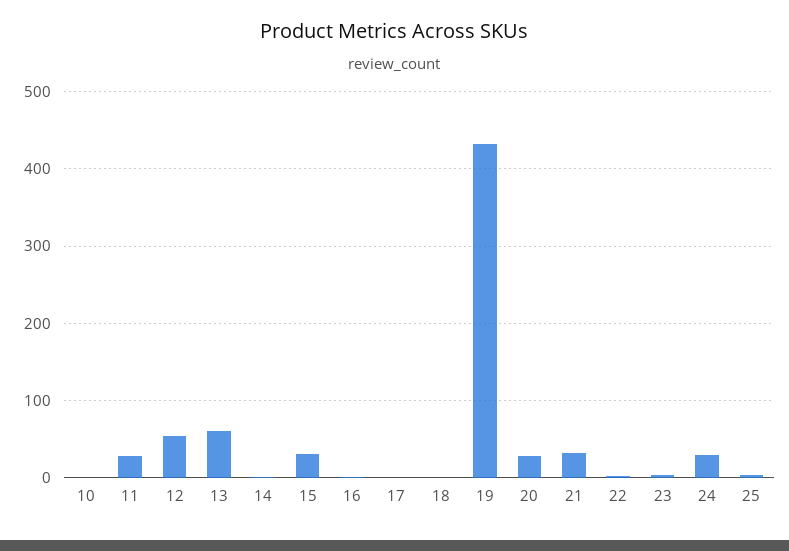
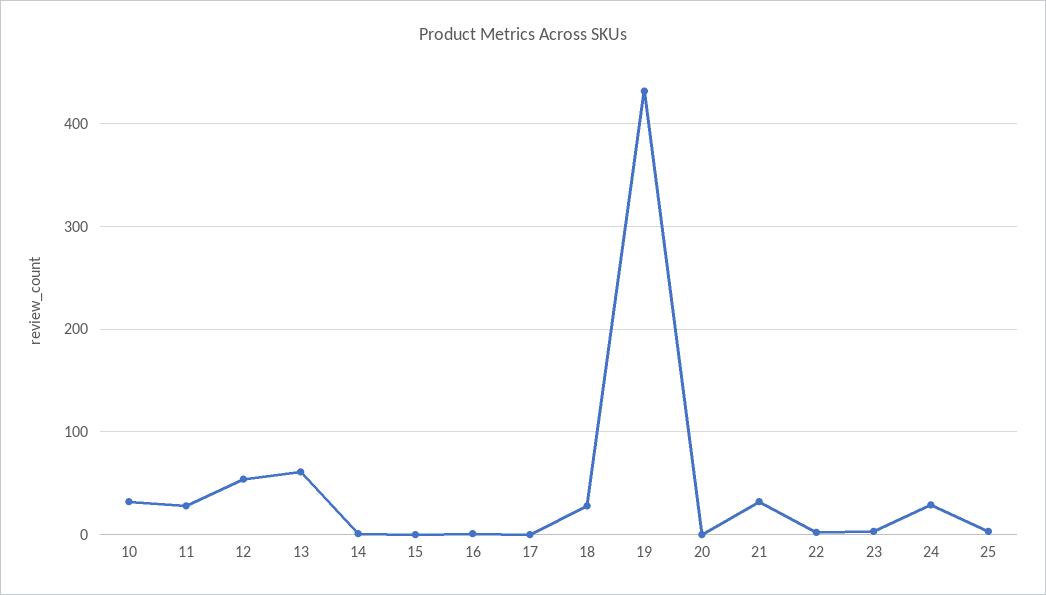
  {
-   "10": 0,
+   "10": 30,
    "11": 30,
    "12": 50,
    "13": 60,
    "14": 0,
-   "15": 30,
+   "15": 0,
    "16": 0,
    "17": 0,
-   "18": 0,
+   "18": 30,
    "19": 430,
-   "20": 30,
+   "20": 0,
    "21": 30,
    "22": 0,
    "23": 0,
    "24": 30,
    "25": 0
  }

